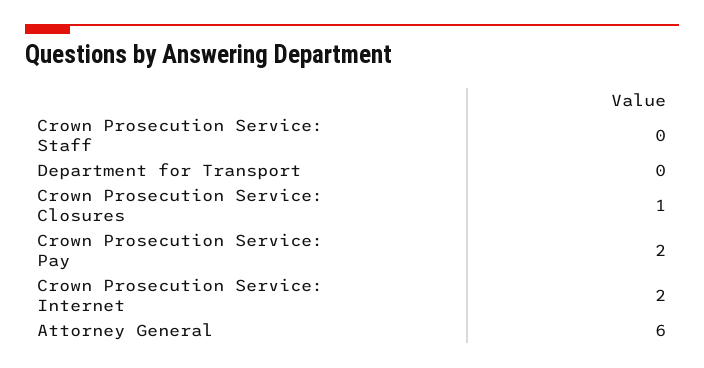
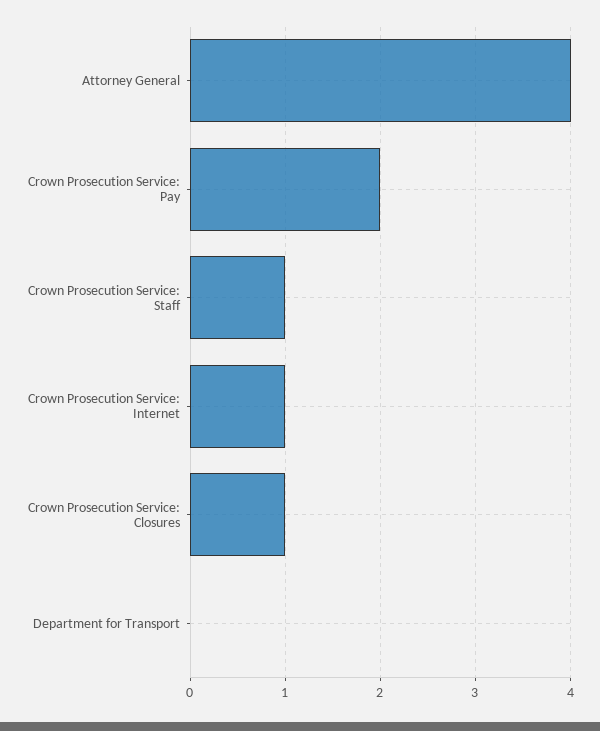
  {
-   "Crown Prosecution Service: Staff": 0,
+   "Crown Prosecution Service: Staff": 1,
    "Department for Transport": 0,
    "Crown Prosecution Service: Closures": 1,
    "Crown Prosecution Service: Pay": 2,
-   "Crown Prosecution Service: Internet": 2,
+   "Crown Prosecution Service: Internet": 1,
-   "Attorney General": 6
+   "Attorney General": 4
  }

